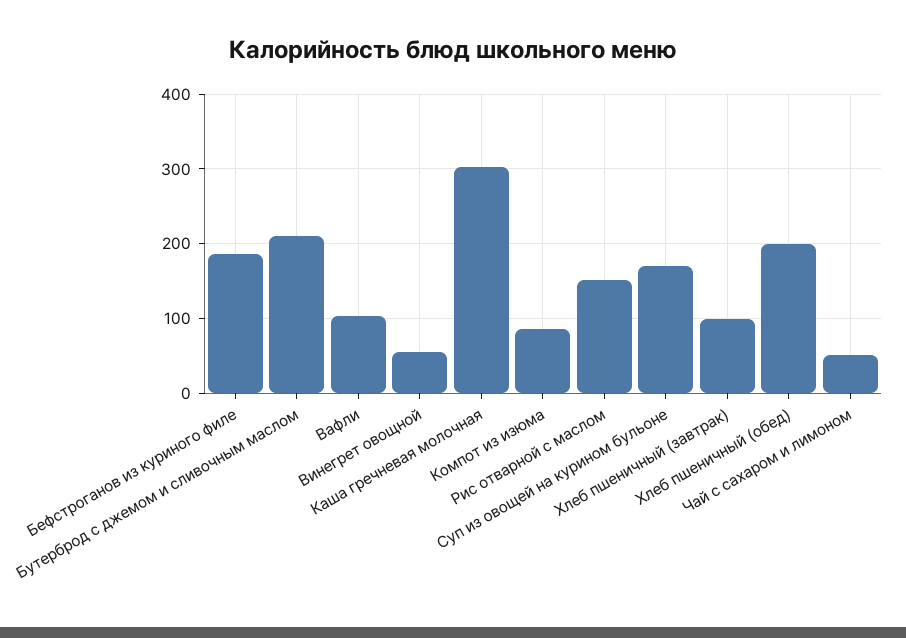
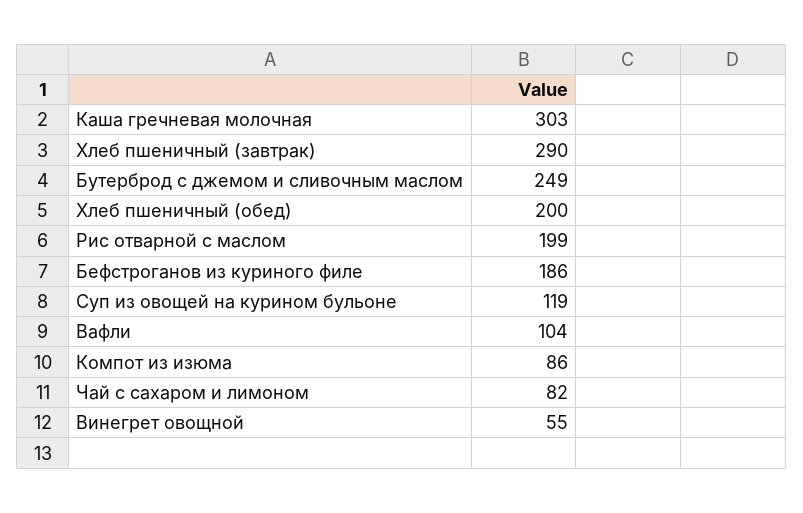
  {
    "Бефстроганов из куриного филе": 186,
-   "Бутерброд с джемом и сливочным маслом": 210,
+   "Бутерброд с джемом и сливочным маслом": 249,
    "Вафли": 104,
    "Винегрет овощной": 55,
    "Каша гречневая молочная": 303,
    "Компот из изюма": 86,
-   "Рис отварной с маслом": 150,
+   "Рис отварной с маслом": 199,
-   "Суп из овощей на курином бульоне": 170,
+   "Суп из овощей на курином бульоне": 119,
-   "Хлеб пшеничный (завтрак)": 100,
+   "Хлеб пшеничный (завтрак)": 290,
    "Хлеб пшеничный (обед)": 200,
-   "Чай с сахаром и лимоном": 50
+   "Чай с сахаром и лимоном": 82
  }

